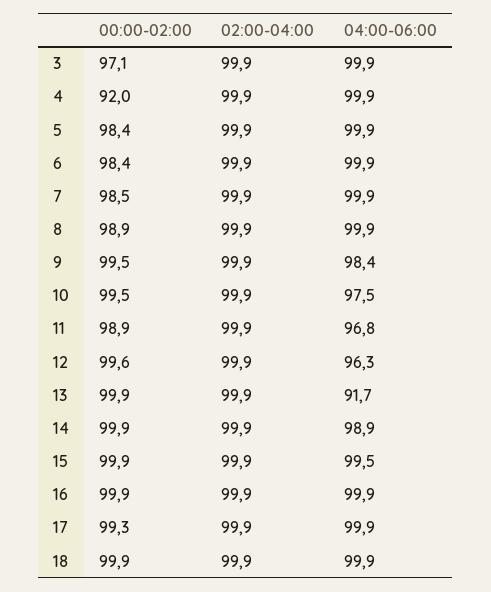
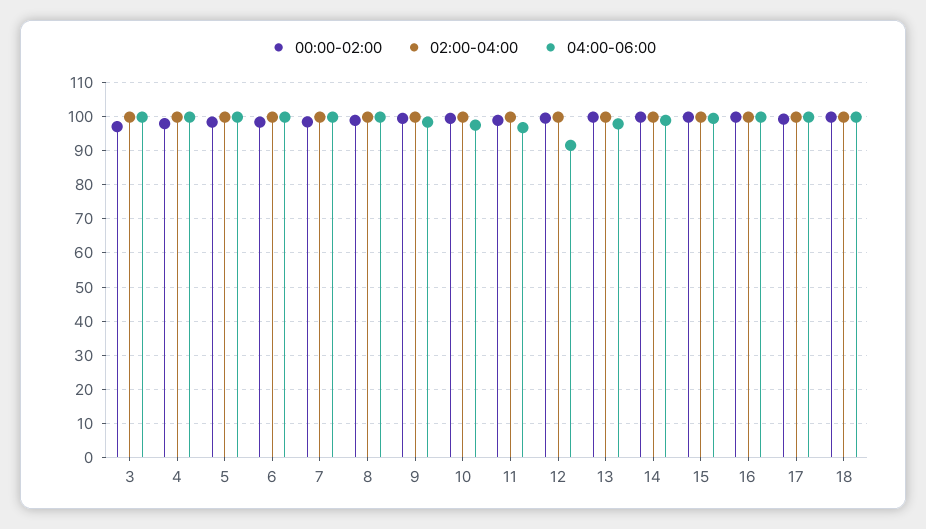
  {
    "00:00-02:00": {
      "3": 97.1,
-     "4": 92,
+     "4": 98,
      "5": 98.4,
      "6": 98.4,
      "7": 98.5,
      "8": 98.9,
      "9": 99.5,
      "10": 99.5,
      "11": 98.9,
      "12": 99.6,
      "13": 99.9,
      "14": 99.9,
      "15": 99.9,
      "16": 99.9,
      "17": 99.3,
      "18": 99.9
    },
    "02:00-04:00": {
      "3": 99.9,
      "4": 99.9,
      "5": 99.9,
      "6": 99.9,
      "7": 99.9,
      "8": 99.9,
      "9": 99.9,
      "10": 99.9,
      "11": 99.9,
      "12": 99.9,
      "13": 99.9,
      "14": 99.9,
      "15": 99.9,
      "16": 99.9,
      "17": 99.9,
      "18": 99.9
    },
    "04:00-06:00": {
      "3": 99.9,
      "4": 99.9,
      "5": 99.9,
      "6": 99.9,
      "7": 99.9,
      "8": 99.9,
      "9": 98.4,
      "10": 97.5,
      "11": 96.8,
-     "12": 96.3,
+     "12": 92,
-     "13": 91.7,
+     "13": 98,
      "14": 98.9,
      "15": 99.5,
      "16": 99.9,
      "17": 99.9,
      "18": 99.9
    }
  }

